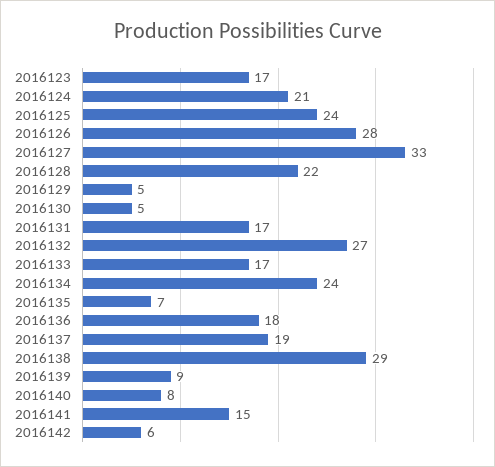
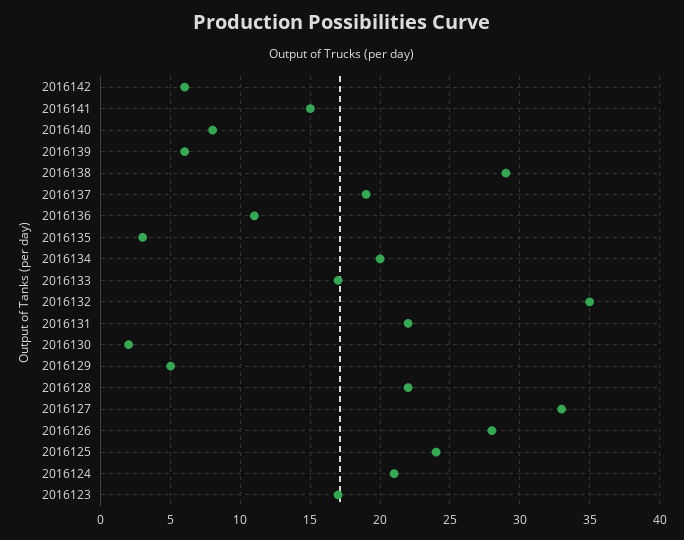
  {
    "2016123": 17,
    "2016124": 21,
    "2016125": 24,
    "2016126": 28,
    "2016127": 33,
    "2016128": 22,
    "2016129": 5,
-   "2016130": 5,
+   "2016130": 2,
-   "2016131": 17,
+   "2016131": 22,
-   "2016132": 27,
+   "2016132": 35,
    "2016133": 17,
-   "2016134": 24,
+   "2016134": 20,
-   "2016135": 7,
+   "2016135": 3,
-   "2016136": 18,
+   "2016136": 11,
    "2016137": 19,
    "2016138": 29,
-   "2016139": 9,
+   "2016139": 6,
    "2016140": 8,
    "2016141": 15,
    "2016142": 6
  }

